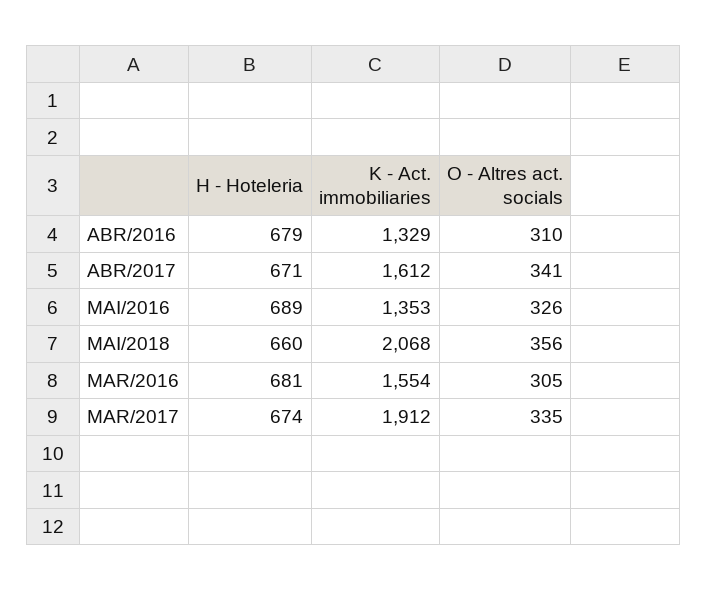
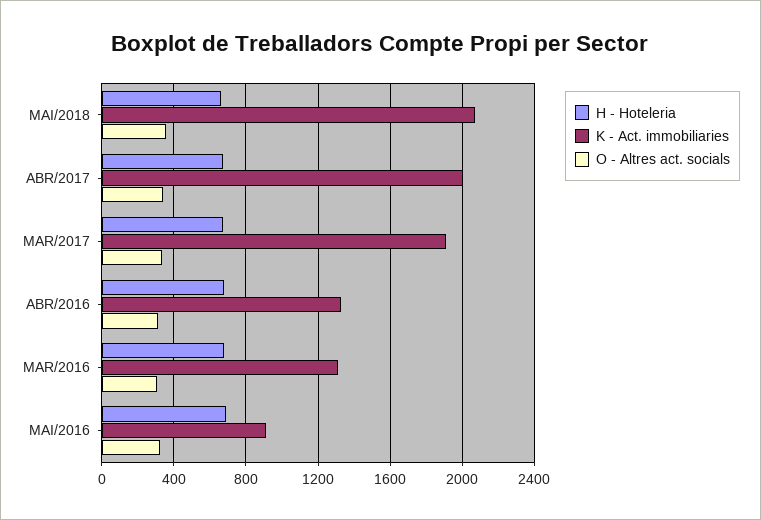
  {
    "H - Hoteleria": {
      "ABR/2016": 679,
      "ABR/2017": 671,
      "MAI/2016": 689,
      "MAI/2018": 660,
      "MAR/2016": 681,
      "MAR/2017": 674
    },
    "K - Act. immobiliaries": {
      "ABR/2016": 1329,
-     "ABR/2017": 1612,
+     "ABR/2017": 2000,
-     "MAI/2016": 1353,
+     "MAI/2016": 900,
      "MAI/2018": 2068,
-     "MAR/2016": 1554,
+     "MAR/2016": 1300,
      "MAR/2017": 1912
    },
    "O - Altres act. socials": {
      "ABR/2016": 310,
      "ABR/2017": 341,
      "MAI/2016": 326,
      "MAI/2018": 356,
      "MAR/2016": 305,
      "MAR/2017": 335
    }
  }

